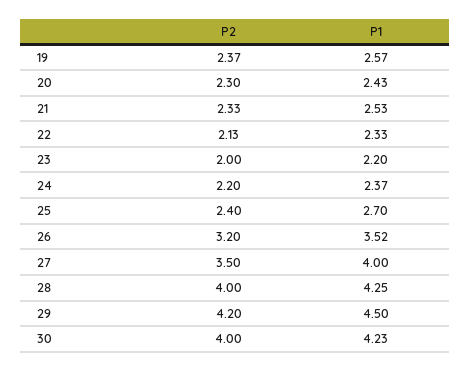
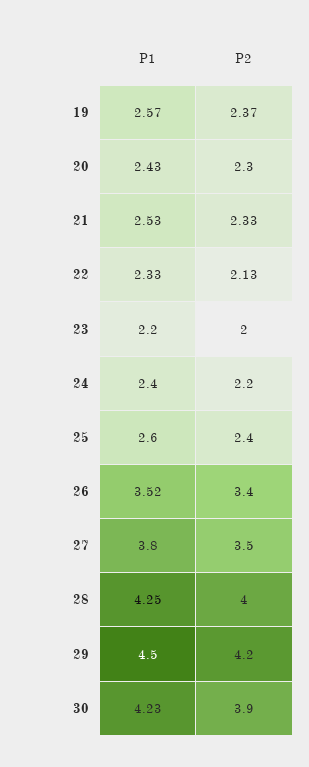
  {
    "P2": {
      "19": 2.37,
      "20": 2.3,
      "21": 2.33,
      "22": 2.13,
      "23": 2,
      "24": 2.2,
      "25": 2.4,
-     "26": 3.2,
+     "26": 3.4,
      "27": 3.5,
      "28": 4,
      "29": 4.2,
-     "30": 4
+     "30": 3.9
    },
    "P1": {
      "19": 2.57,
      "20": 2.43,
      "21": 2.53,
      "22": 2.33,
      "23": 2.2,
-     "24": 2.37,
+     "24": 2.4,
-     "25": 2.7,
+     "25": 2.6,
      "26": 3.52,
-     "27": 4,
+     "27": 3.8,
      "28": 4.25,
      "29": 4.5,
      "30": 4.23
    }
  }

